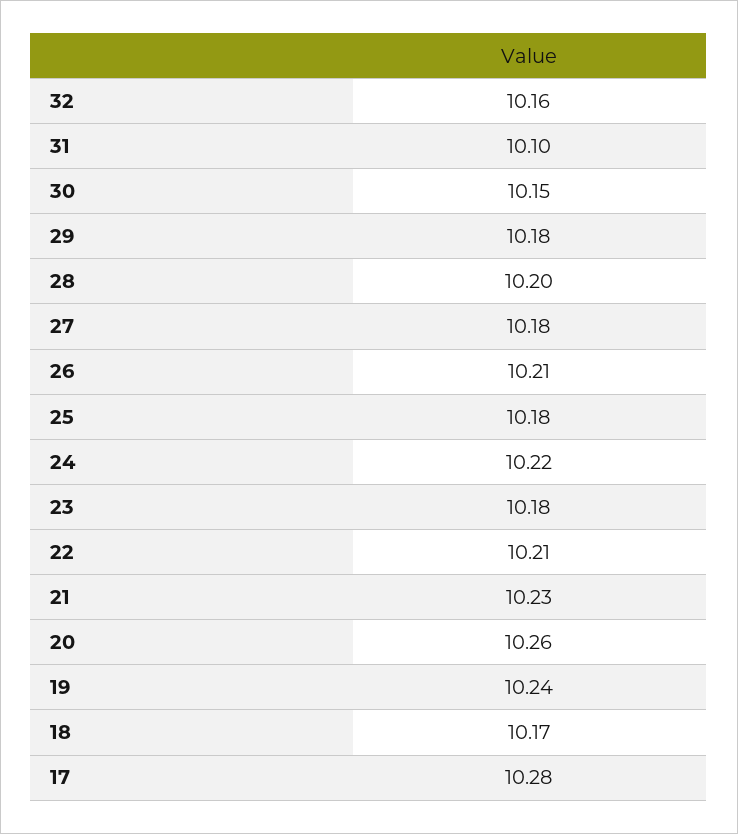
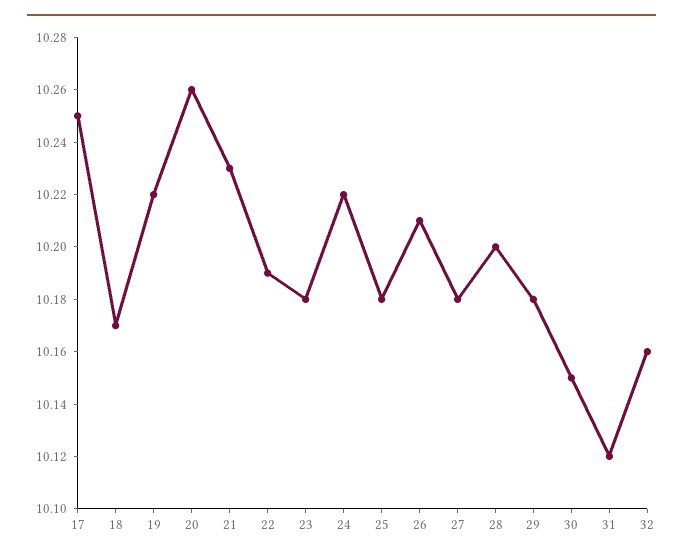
  {
    "32": 10.16,
-   "31": 10.1,
+   "31": 10.12,
    "30": 10.15,
    "29": 10.18,
    "28": 10.2,
    "27": 10.18,
    "26": 10.21,
    "25": 10.18,
    "24": 10.22,
    "23": 10.18,
-   "22": 10.21,
+   "22": 10.19,
    "21": 10.23,
    "20": 10.26,
-   "19": 10.24,
+   "19": 10.22,
    "18": 10.17,
-   "17": 10.28
+   "17": 10.25
  }

